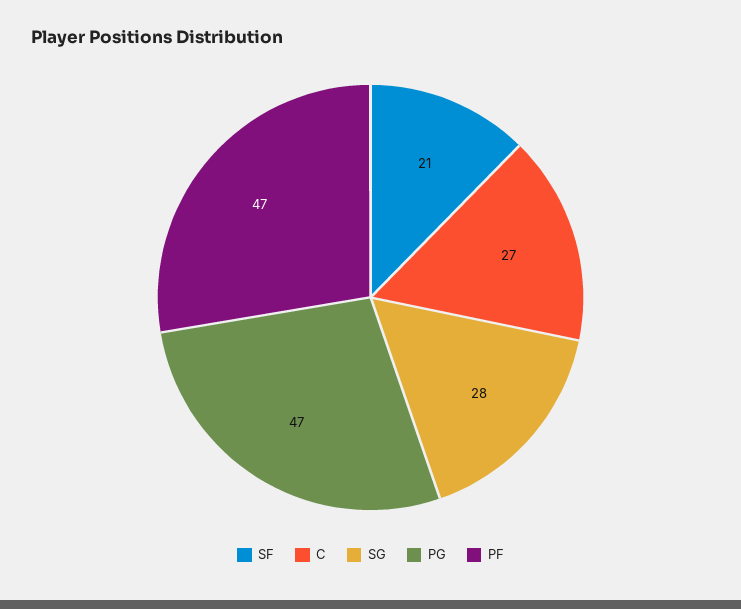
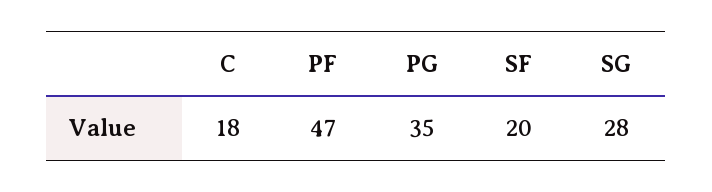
  {
-   "SF": 21,
+   "SF": 20,
-   "C": 27,
+   "C": 18,
    "SG": 28,
-   "PG": 47,
+   "PG": 35,
    "PF": 47
  }

